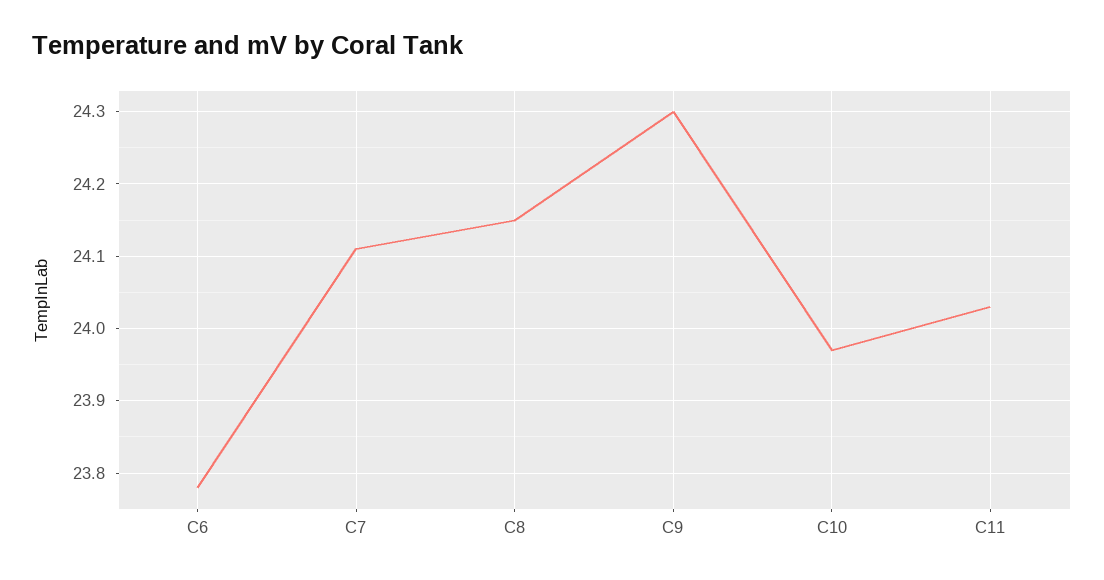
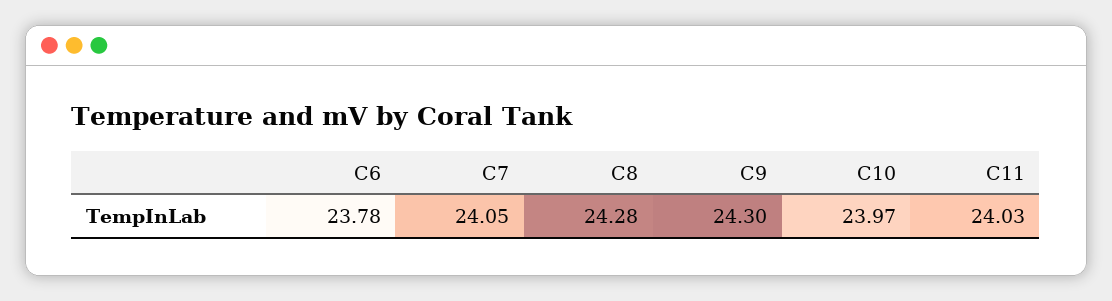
  {
    "C6": 23.78,
-   "C7": 24.11,
+   "C7": 24.05,
-   "C8": 24.15,
+   "C8": 24.28,
    "C9": 24.3,
    "C10": 23.97,
    "C11": 24.03
  }

